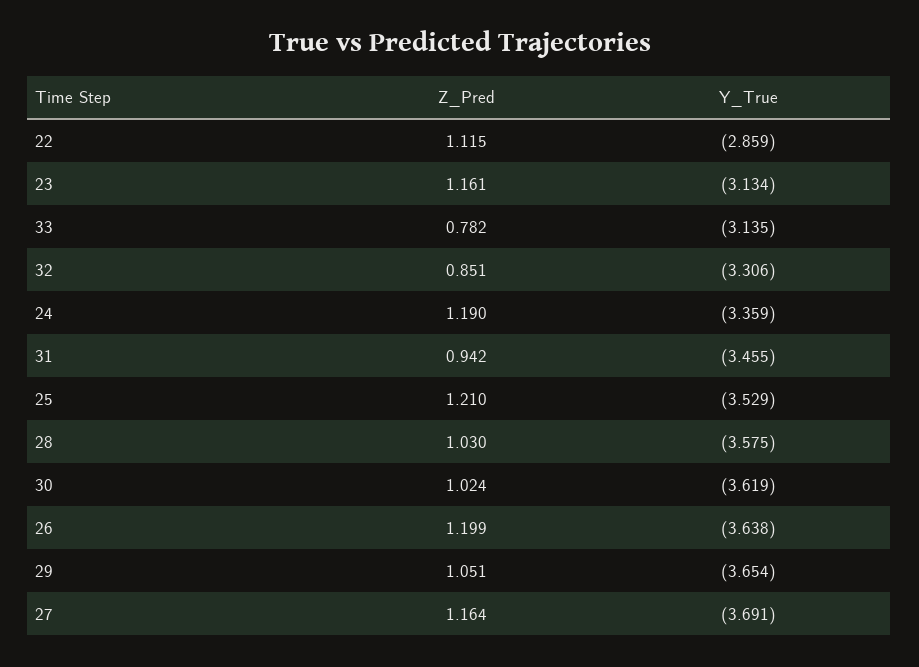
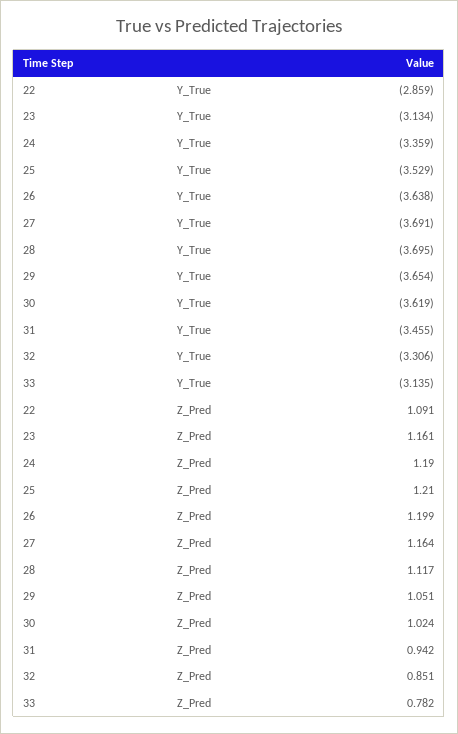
  {
    "Z_Pred": {
-     "22": 1.115,
+     "22": 1.091,
      "23": 1.161,
      "33": 0.782,
      "32": 0.851,
      "24": 1.19,
      "31": 0.942,
      "25": 1.21,
-     "28": 1.03,
+     "28": 1.117,
      "30": 1.024,
      "26": 1.199,
      "29": 1.051,
      "27": 1.164
    },
    "Y_True": {
      "22": -2.859,
      "23": -3.134,
      "33": -3.135,
      "32": -3.306,
      "24": -3.359,
      "31": -3.455,
      "25": -3.529,
-     "28": -3.575,
+     "28": -3.695,
      "30": -3.619,
      "26": -3.638,
      "29": -3.654,
      "27": -3.691
    }
  }

